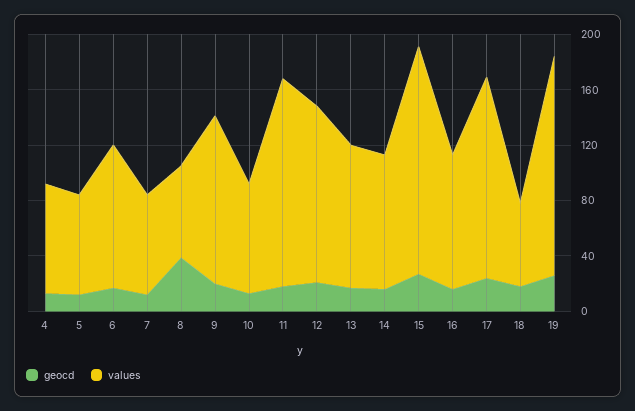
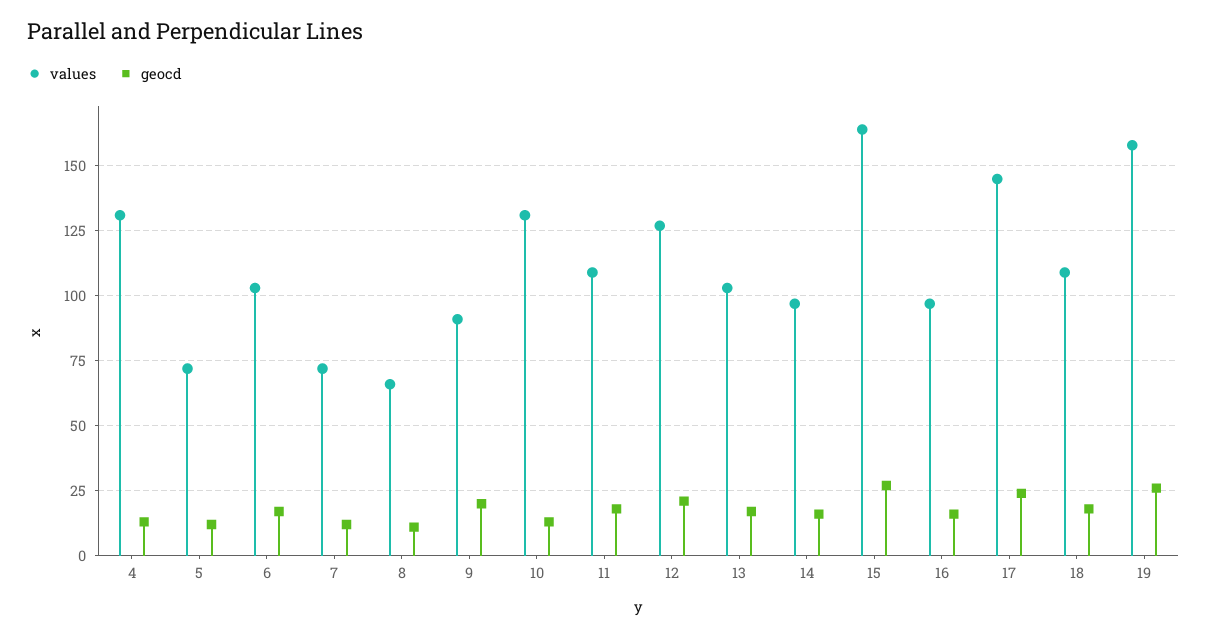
  {
    "geocd": {
      "4": 15,
      "5": 10,
      "6": 15,
      "7": 10,
-     "8": 40,
+     "8": 10,
      "9": 20,
      "10": 15,
      "11": 20,
      "12": 20,
      "13": 15,
      "14": 15,
      "15": 25,
      "16": 15,
      "17": 25,
      "18": 20,
      "19": 25
    },
    "values": {
-     "4": 80,
+     "4": 130,
      "5": 70,
      "6": 105,
      "7": 70,
      "8": 65,
-     "9": 120,
+     "9": 90,
-     "10": 80,
+     "10": 130,
-     "11": 150,
+     "11": 110,
      "12": 125,
      "13": 105,
      "14": 95,
      "15": 165,
      "16": 95,
      "17": 145,
-     "18": 60,
+     "18": 110,
      "19": 160
    }
  }

